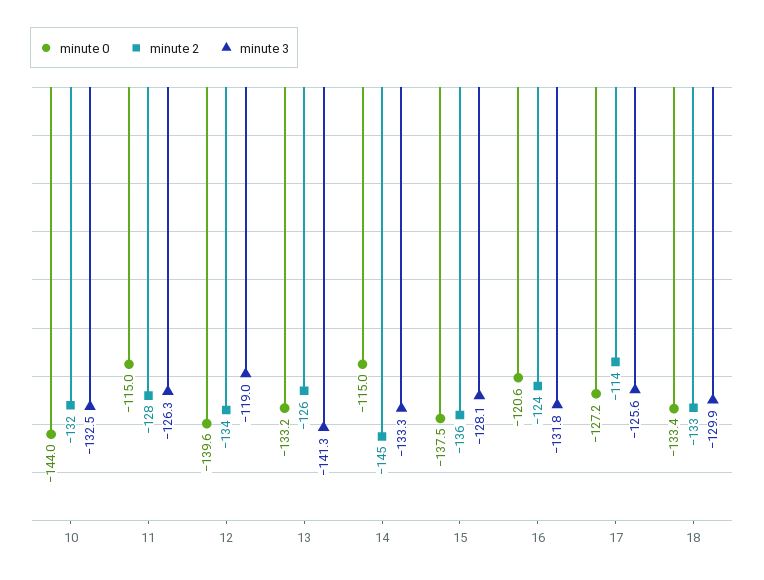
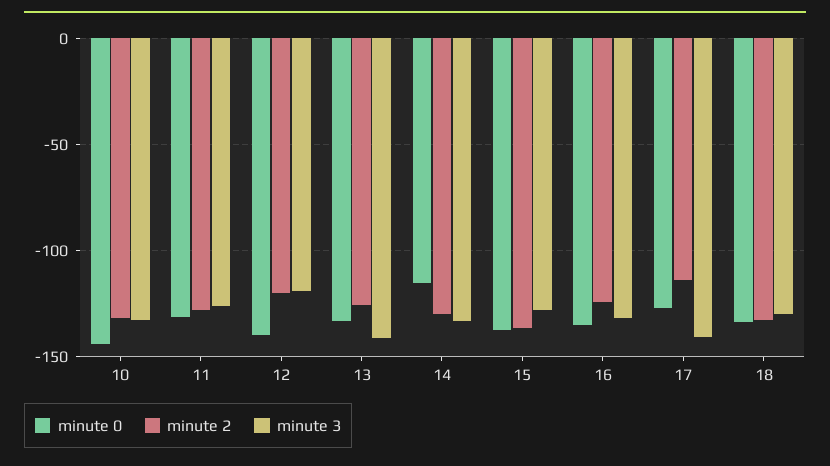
  {
    "minute 0": {
      "10": -144,
-     "11": -115,
+     "11": -130,
      "12": -139.6,
      "13": -133.2,
      "14": -115,
      "15": -137.5,
-     "16": -120.6,
+     "16": -135,
      "17": -127.2,
      "18": -133.4
    },
    "minute 2": {
      "10": -132,
      "11": -128,
-     "12": -134,
+     "12": -120,
      "13": -126,
-     "14": -145,
+     "14": -130,
      "15": -136,
      "16": -124,
      "17": -114,
      "18": -133
    },
    "minute 3": {
      "10": -132.5,
      "11": -126.3,
      "12": -119,
      "13": -141.3,
      "14": -133.3,
      "15": -128.1,
      "16": -131.8,
-     "17": -125.6,
+     "17": -140,
      "18": -129.9
    }
  }

